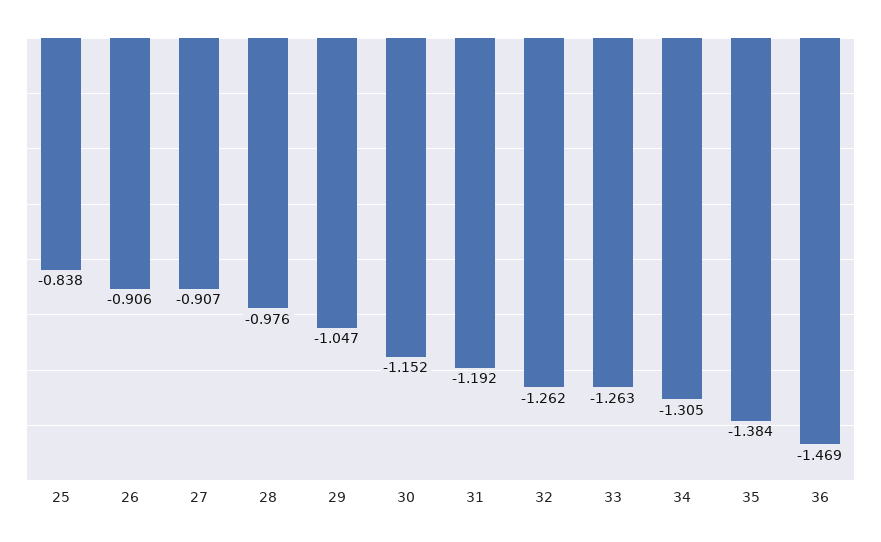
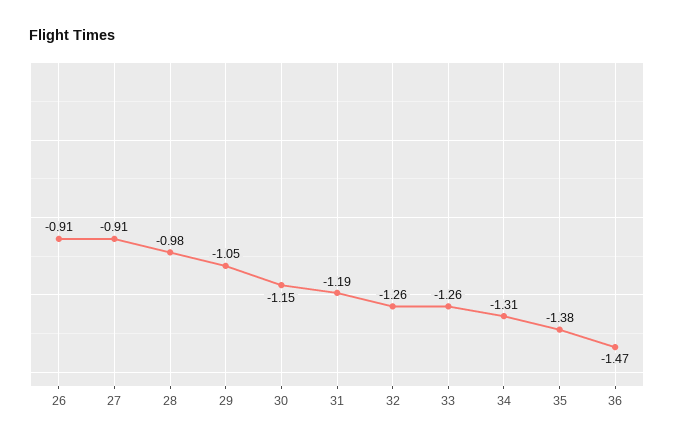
  {
-   "25": -0.838,
    "26": -0.906,
    "27": -0.907,
    "28": -0.976,
    "29": -1.047,
    "30": -1.152,
    "31": -1.192,
    "32": -1.262,
    "33": -1.263,
    "34": -1.305,
    "35": -1.384,
    "36": -1.469
  }

